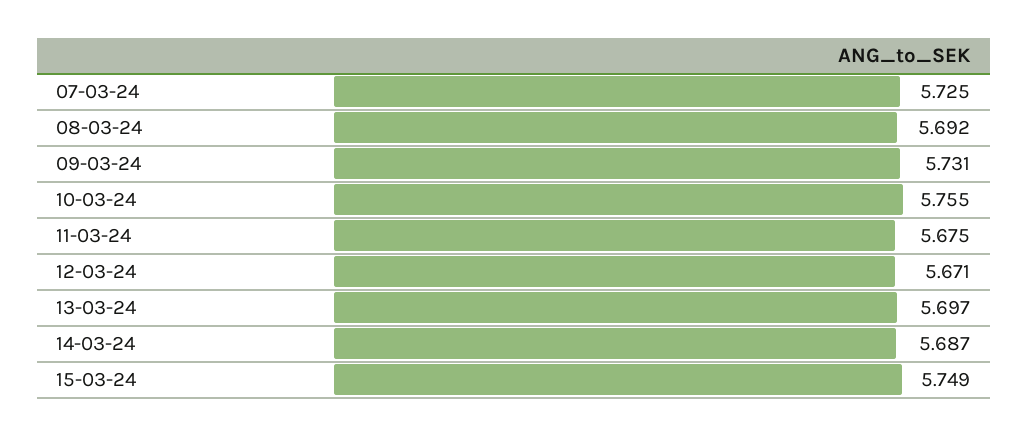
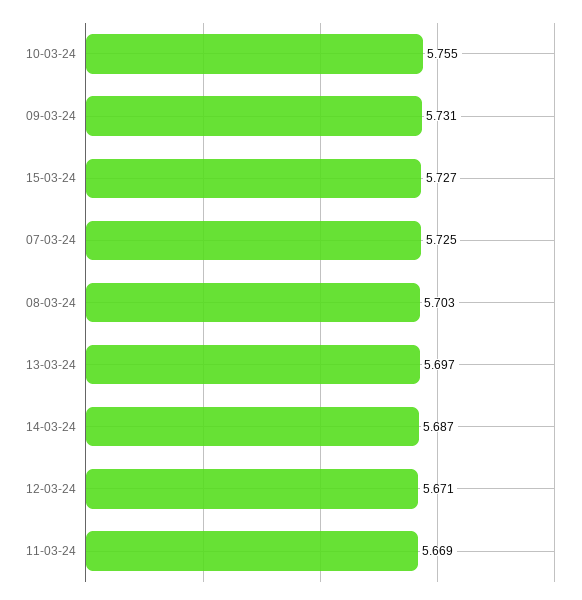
  {
    "07-03-24": 5.725,
-   "08-03-24": 5.692,
+   "08-03-24": 5.703,
    "09-03-24": 5.731,
    "10-03-24": 5.755,
-   "11-03-24": 5.675,
+   "11-03-24": 5.669,
    "12-03-24": 5.671,
    "13-03-24": 5.697,
    "14-03-24": 5.687,
-   "15-03-24": 5.749
+   "15-03-24": 5.727
  }

